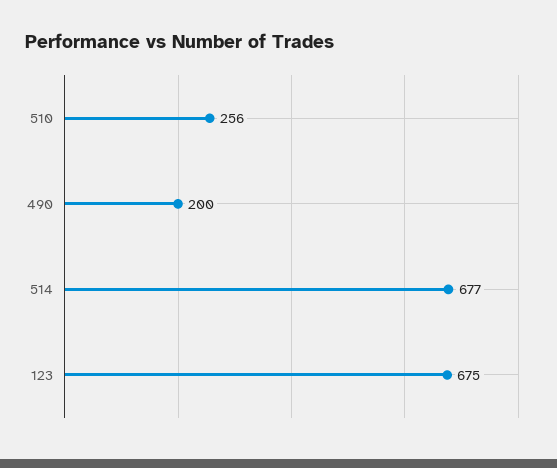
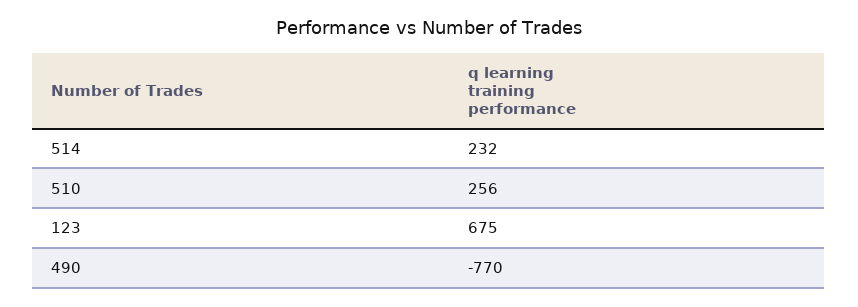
  {
    "510": 256,
-   "490": 200,
+   "490": -770,
-   "514": 677,
+   "514": 232,
    "123": 675
  }

